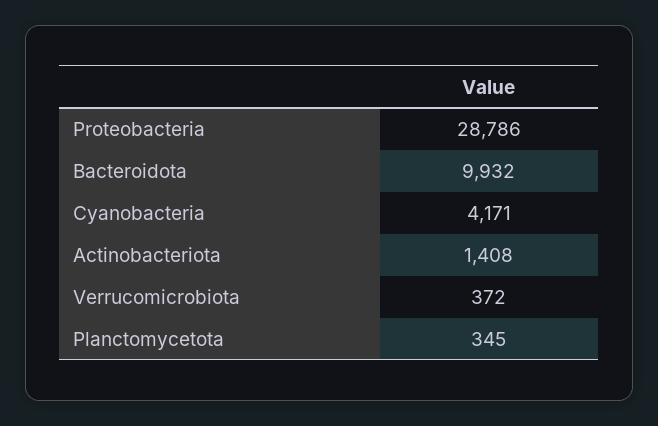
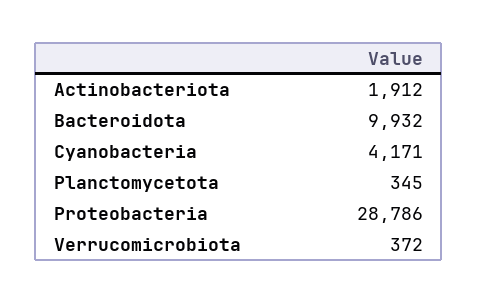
  {
    "Proteobacteria": 28786,
    "Bacteroidota": 9932,
    "Cyanobacteria": 4171,
-   "Actinobacteriota": 1408,
+   "Actinobacteriota": 1912,
    "Verrucomicrobiota": 372,
    "Planctomycetota": 345
  }

